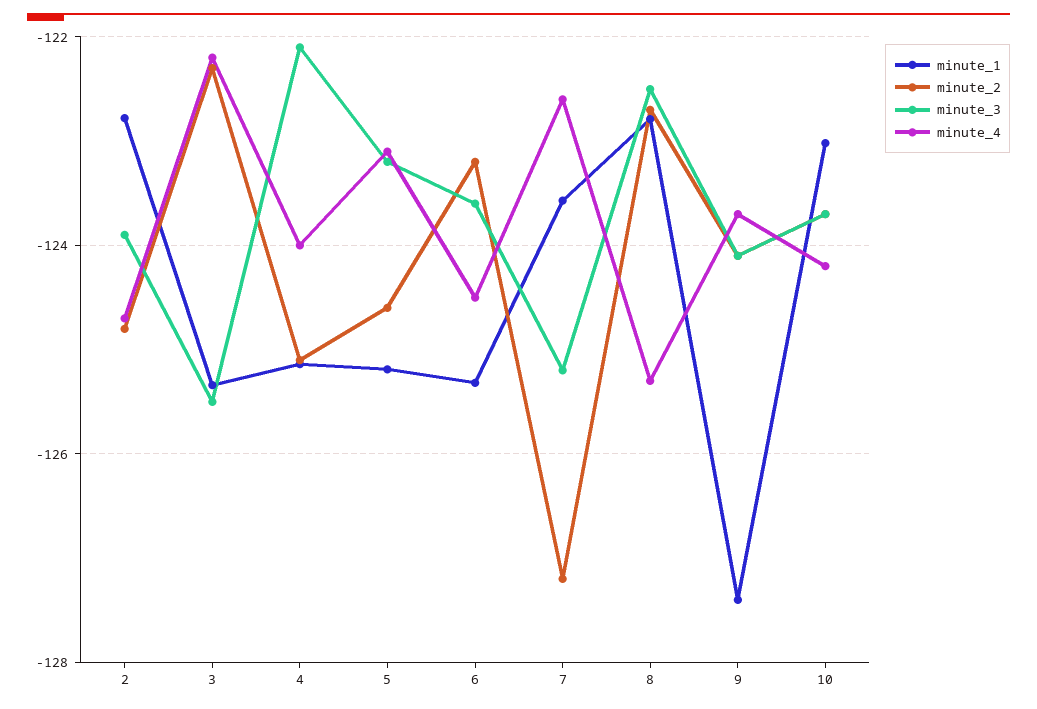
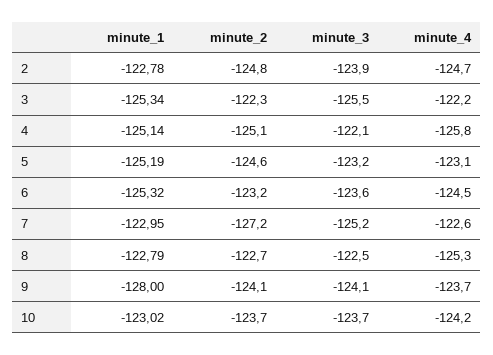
  {
    "minute_1": {
      "2": -122.78,
      "3": -125.34,
      "4": -125.14,
      "5": -125.19,
      "6": -125.32,
-     "7": -123.6,
+     "7": -122.95,
      "8": -122.79,
-     "9": -127.4,
+     "9": -128,
      "10": -123.02
    },
    "minute_2": {
      "2": -124.8,
      "3": -122.3,
      "4": -125.1,
      "5": -124.6,
      "6": -123.2,
      "7": -127.2,
      "8": -122.7,
      "9": -124.1,
      "10": -123.7
    },
    "minute_3": {
      "2": -123.9,
      "3": -125.5,
      "4": -122.1,
      "5": -123.2,
      "6": -123.6,
      "7": -125.2,
      "8": -122.5,
      "9": -124.1,
      "10": -123.7
    },
    "minute_4": {
      "2": -124.7,
      "3": -122.2,
-     "4": -124,
+     "4": -125.8,
      "5": -123.1,
      "6": -124.5,
      "7": -122.6,
      "8": -125.3,
      "9": -123.7,
      "10": -124.2
    }
  }

